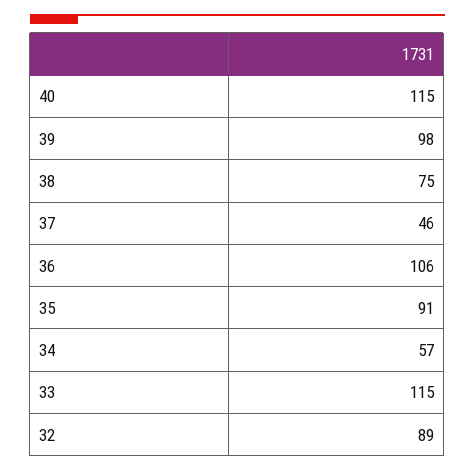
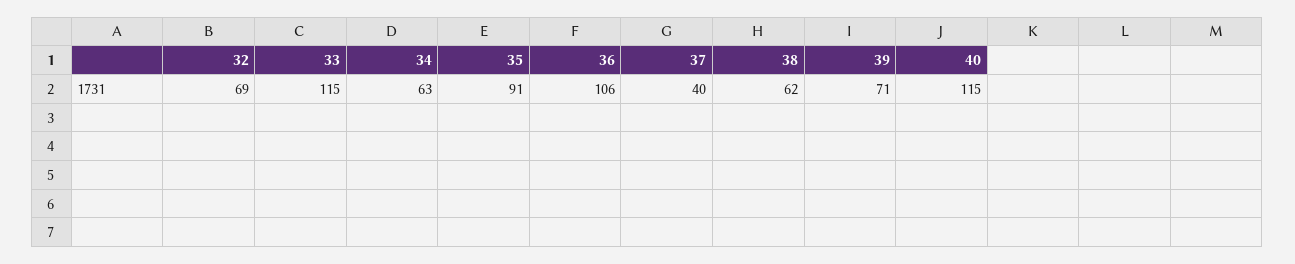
  {
    "40": 115,
-   "39": 98,
+   "39": 71,
-   "38": 75,
+   "38": 62,
-   "37": 46,
+   "37": 40,
    "36": 106,
    "35": 91,
-   "34": 57,
+   "34": 63,
    "33": 115,
-   "32": 89
+   "32": 69
  }

